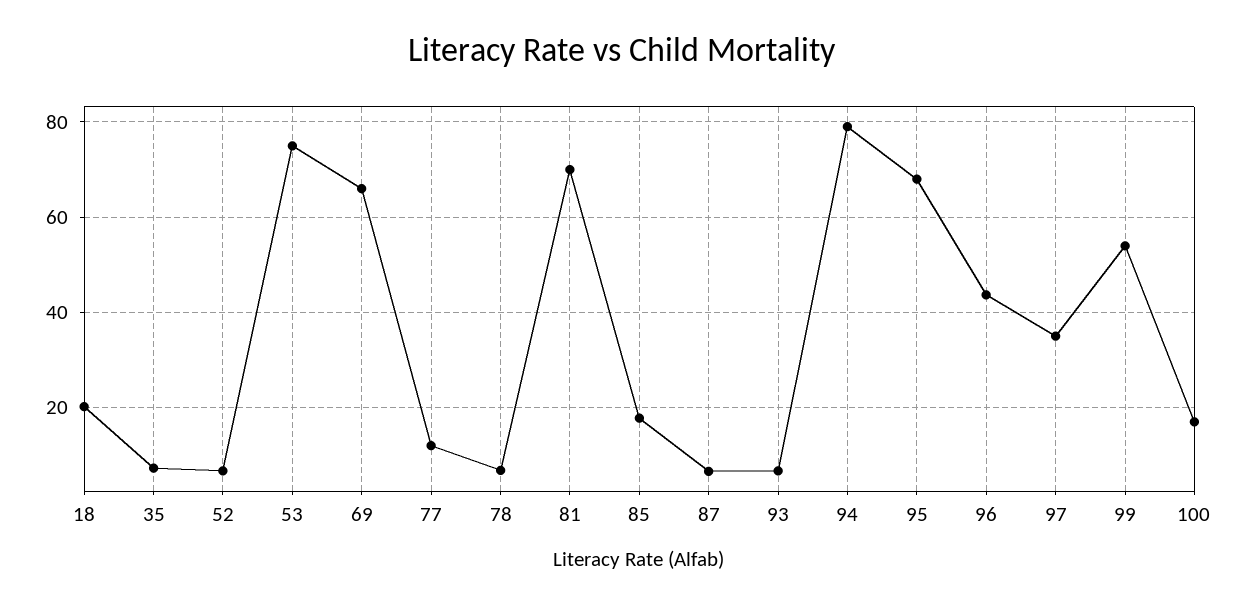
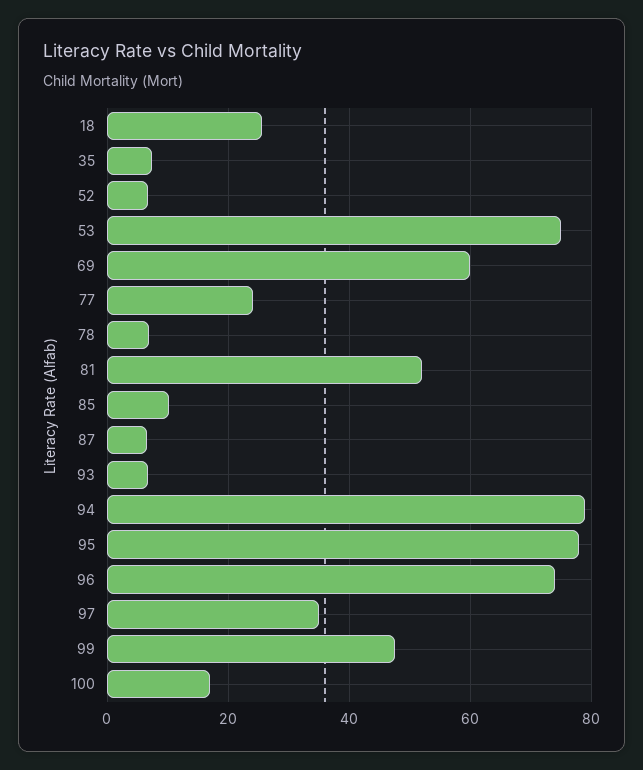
  {
-   "18": 20,
+   "18": 26,
    "35": 8,
    "52": 6,
    "53": 76,
-   "69": 66,
+   "69": 60,
-   "77": 12,
+   "77": 24,
    "78": 6,
-   "81": 70,
+   "81": 52,
-   "85": 18,
+   "85": 10,
    "87": 6,
    "93": 6,
    "94": 80,
-   "95": 68,
+   "95": 78,
-   "96": 44,
+   "96": 74,
    "97": 36,
-   "99": 54,
+   "99": 48,
    "100": 18
  }

